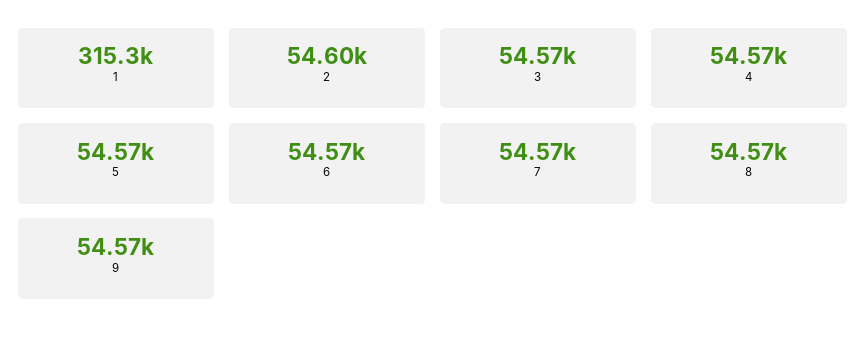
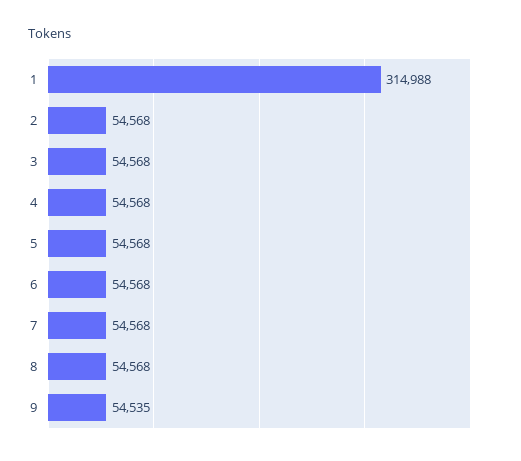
  {
-   "1": 315300,
+   "1": 314988,
-   "2": 54600,
+   "2": 54568,
    "3": 54568,
    "4": 54568,
    "5": 54568,
    "6": 54568,
    "7": 54568,
    "8": 54568,
-   "9": 54570
+   "9": 54535
  }

